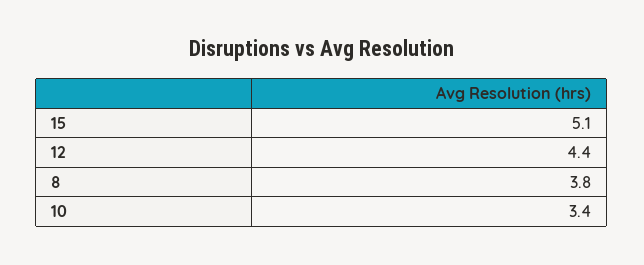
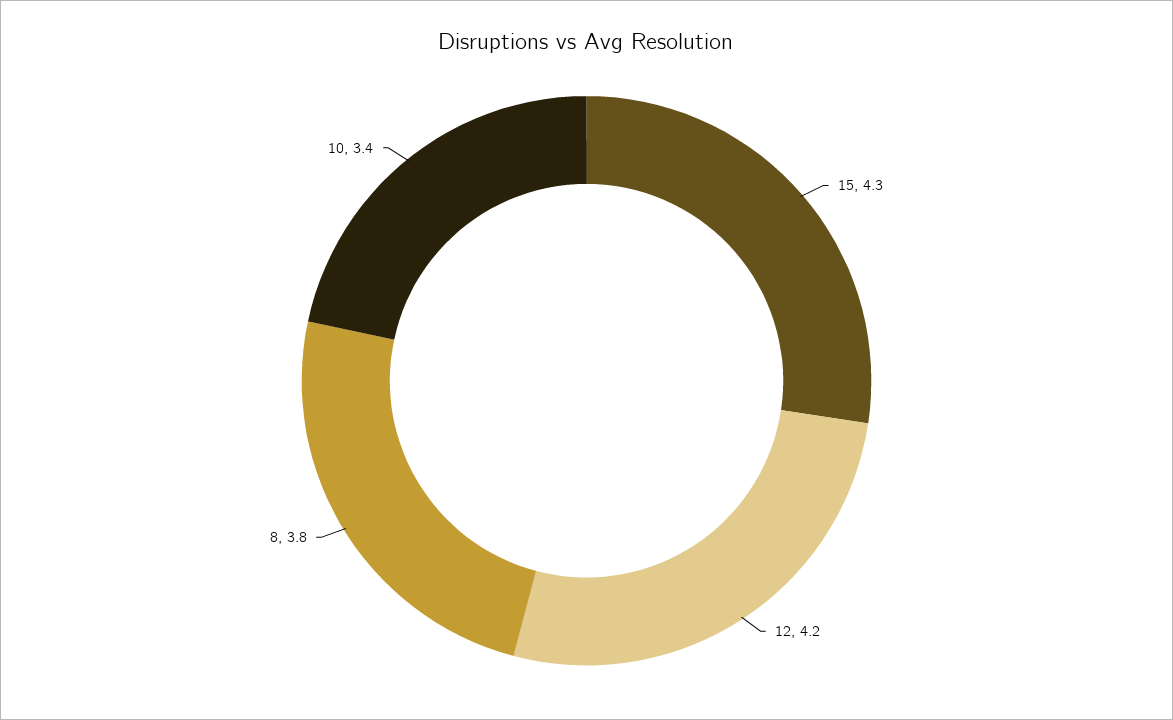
  {
-   "15": 5.1,
+   "15": 4.3,
-   "12": 4.4,
+   "12": 4.2,
    "8": 3.8,
    "10": 3.4
  }

